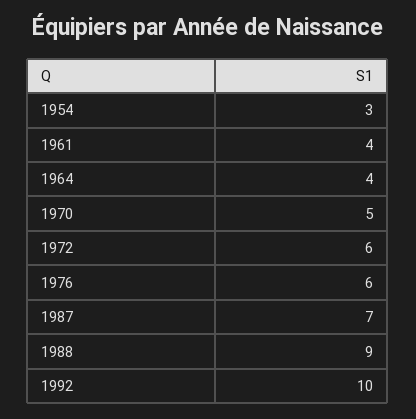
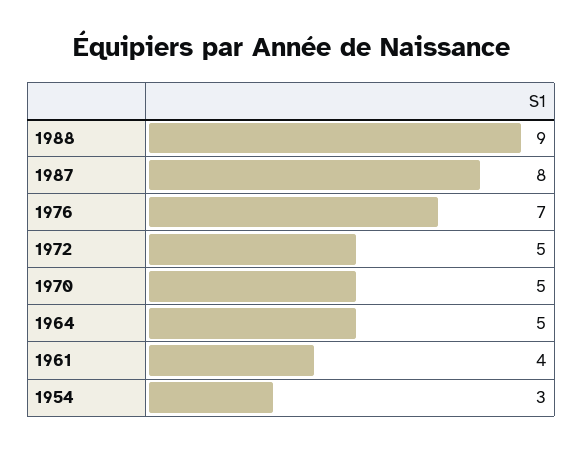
  {
    "1954": 3,
    "1961": 4,
-   "1964": 4,
+   "1964": 5,
    "1970": 5,
-   "1972": 6,
+   "1972": 5,
-   "1976": 6,
+   "1976": 7,
-   "1987": 7,
+   "1987": 8,
-   "1988": 9,
+   "1988": 9
-   "1992": 10
  }

